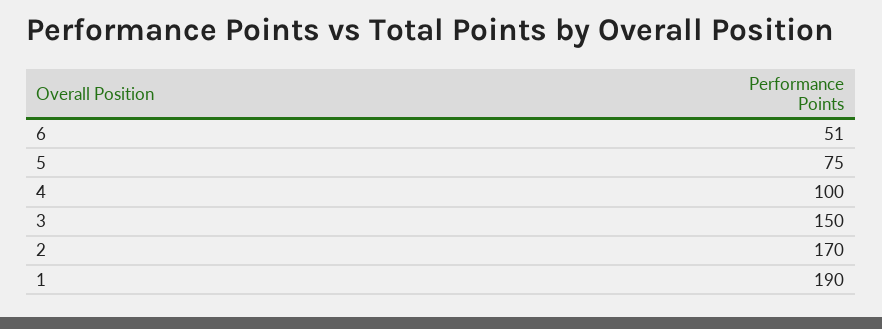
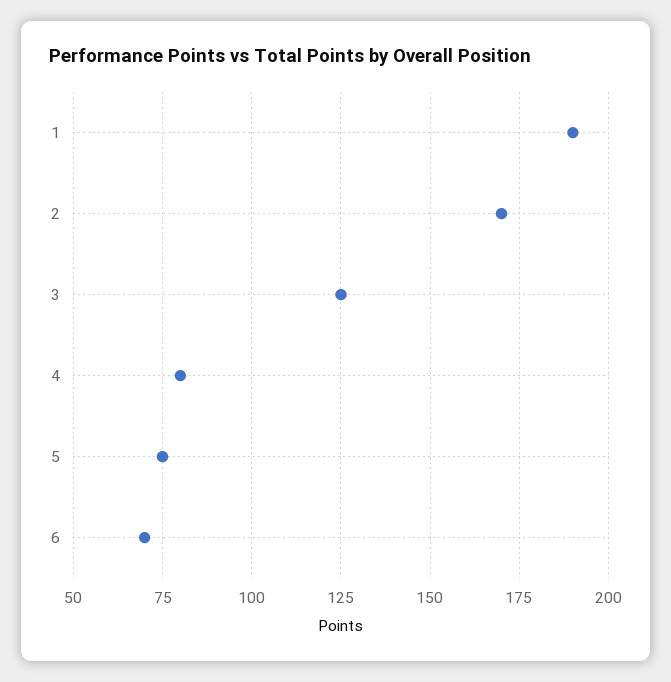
  {
-   "6": 51,
+   "6": 70,
    "5": 75,
-   "4": 100,
+   "4": 80,
-   "3": 150,
+   "3": 125,
    "2": 170,
    "1": 190
  }

